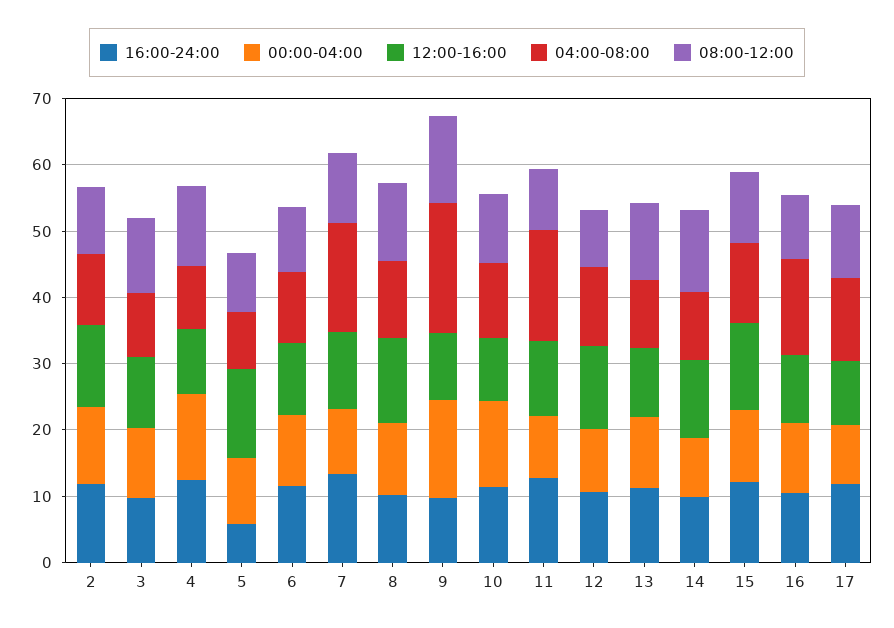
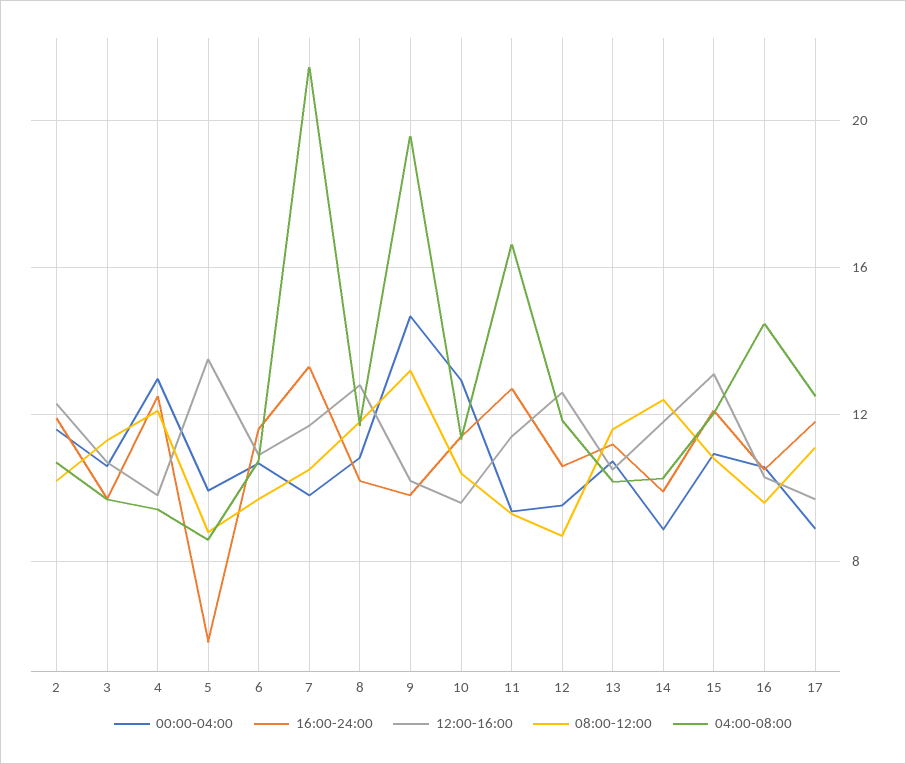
  {
    "16:00-24:00": {
      "2": 12,
      "3": 9.5,
      "4": 12.5,
      "5": 6,
      "6": 11.5,
      "7": 13.5,
      "8": 10,
      "9": 10,
      "10": 11.5,
      "11": 12.5,
      "12": 10.5,
      "13": 11,
      "14": 10,
      "15": 12,
      "16": 10.5,
      "17": 12
    },
    "00:00-04:00": {
      "2": 11.5,
      "3": 10.5,
      "4": 13,
      "5": 10,
      "6": 10.5,
      "7": 10,
      "8": 11,
      "9": 14.5,
      "10": 13,
      "11": 9.5,
      "12": 9.5,
      "13": 10.5,
      "14": 9,
      "15": 11,
      "16": 10.5,
      "17": 9
    },
    "12:00-16:00": {
      "2": 12.5,
      "3": 10.5,
      "4": 10,
      "5": 13.5,
      "6": 11,
      "7": 11.5,
      "8": 13,
      "9": 10,
      "10": 9.5,
      "11": 11.5,
      "12": 12.5,
      "13": 10.5,
      "14": 12,
      "15": 13,
      "16": 10.5,
      "17": 9.5
    },
    "04:00-08:00": {
      "2": 10.5,
      "3": 9.5,
      "4": 9.5,
      "5": 8.5,
      "6": 10.5,
-     "7": 16,
+     "7": 21.5,
      "8": 11.5,
      "9": 19.5,
      "10": 11.5,
      "11": 16.5,
      "12": 12,
      "13": 10,
      "14": 10.5,
      "15": 12,
      "16": 14.5,
      "17": 12.5
    },
    "08:00-12:00": {
      "2": 10,
      "3": 11.5,
      "4": 12,
      "5": 9,
      "6": 9.5,
      "7": 10.5,
      "8": 12,
      "9": 13,
      "10": 10.5,
      "11": 9.5,
      "12": 8.5,
      "13": 11.5,
      "14": 12.5,
      "15": 11,
      "16": 9.5,
      "17": 11
    }
  }

